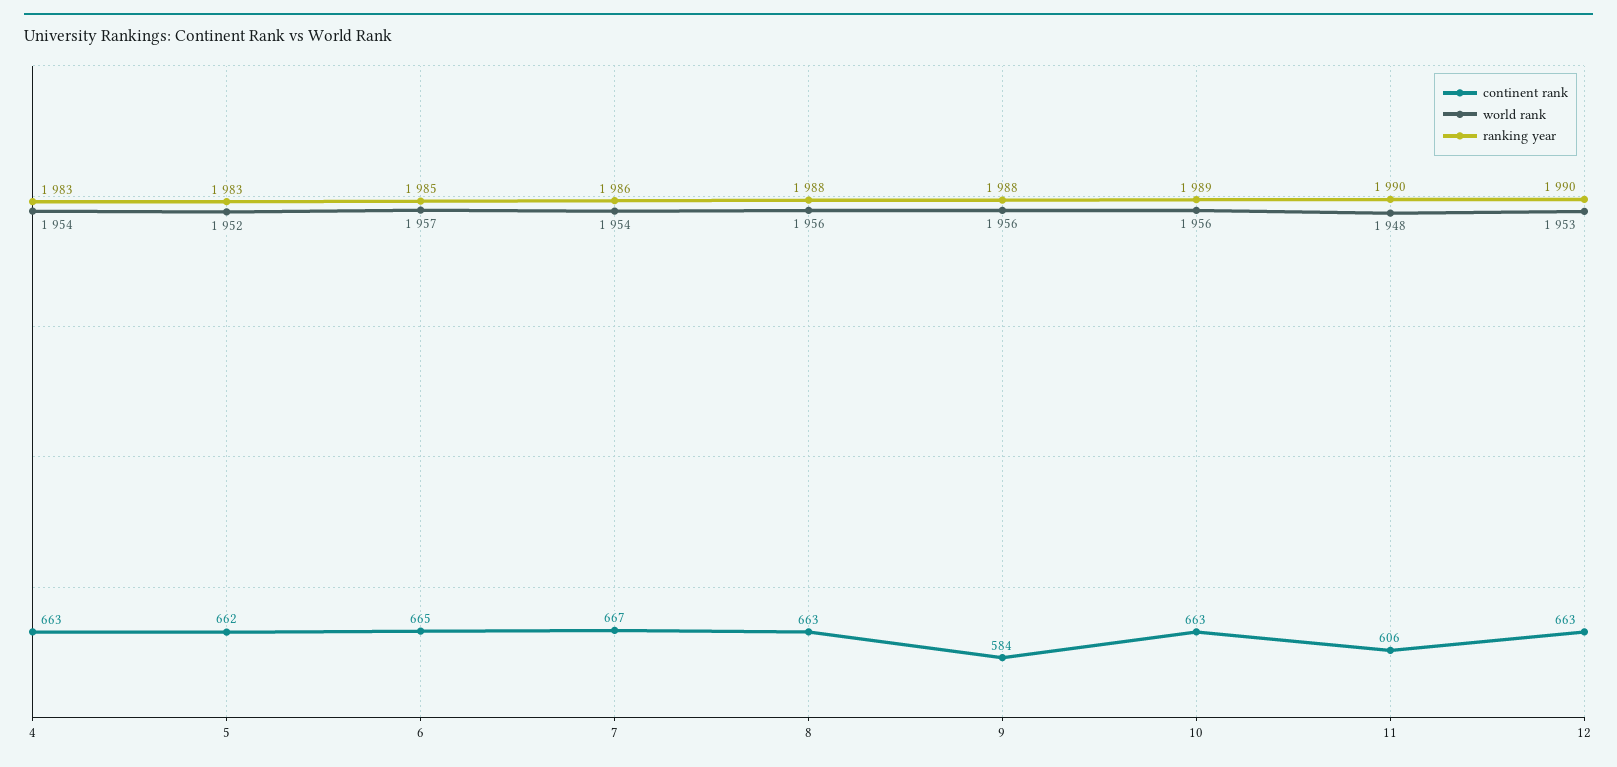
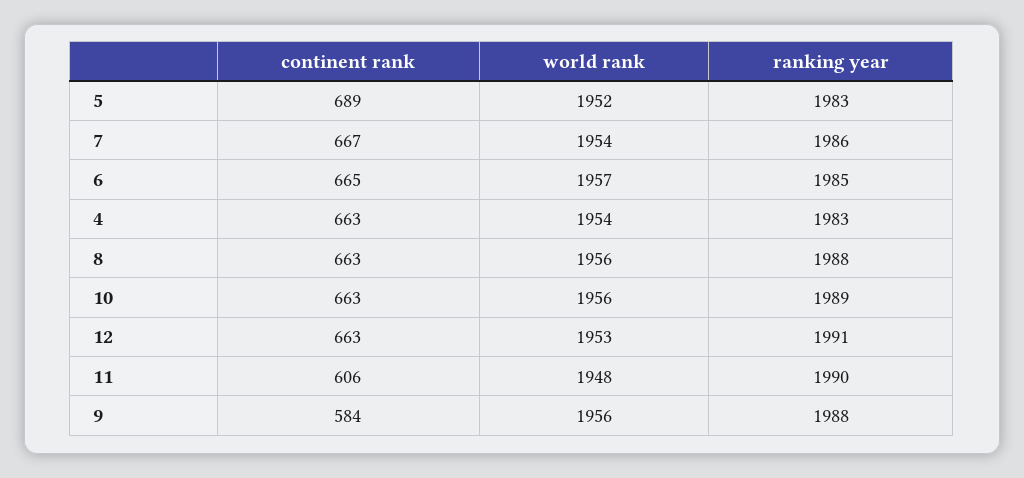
  {
    "continent rank": {
      "4": 663,
-     "5": 662,
+     "5": 689,
      "6": 665,
      "7": 667,
      "8": 663,
      "9": 584,
      "10": 663,
      "11": 606,
      "12": 663
    },
    "world rank": {
      "4": 1954,
      "5": 1952,
      "6": 1957,
      "7": 1954,
      "8": 1956,
      "9": 1956,
      "10": 1956,
      "11": 1948,
      "12": 1953
    },
    "ranking year": {
      "4": 1983,
      "5": 1983,
      "6": 1985,
      "7": 1986,
      "8": 1988,
      "9": 1988,
      "10": 1989,
      "11": 1990,
-     "12": 1990
+     "12": 1991
    }
  }

